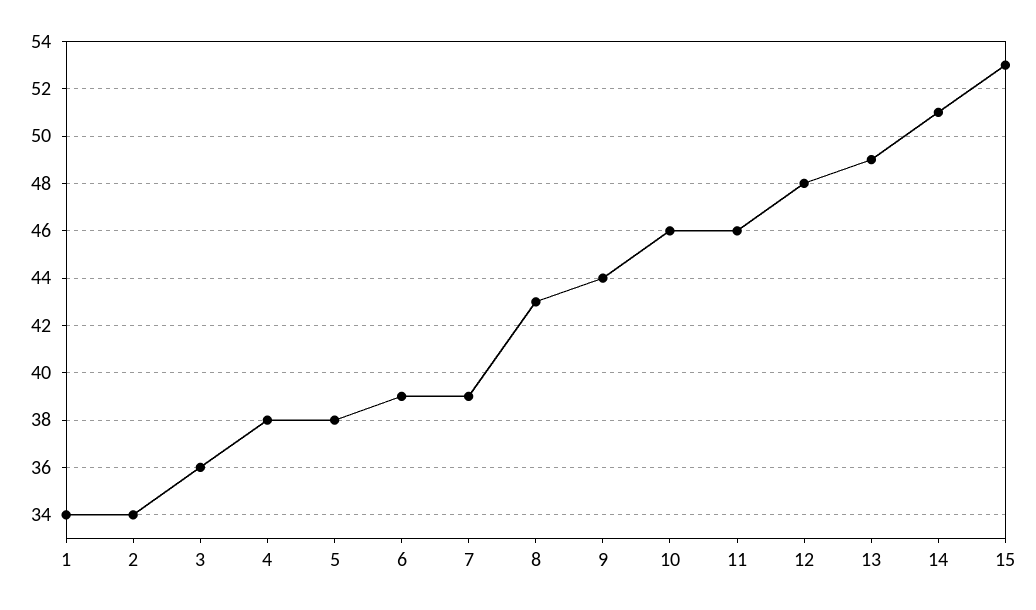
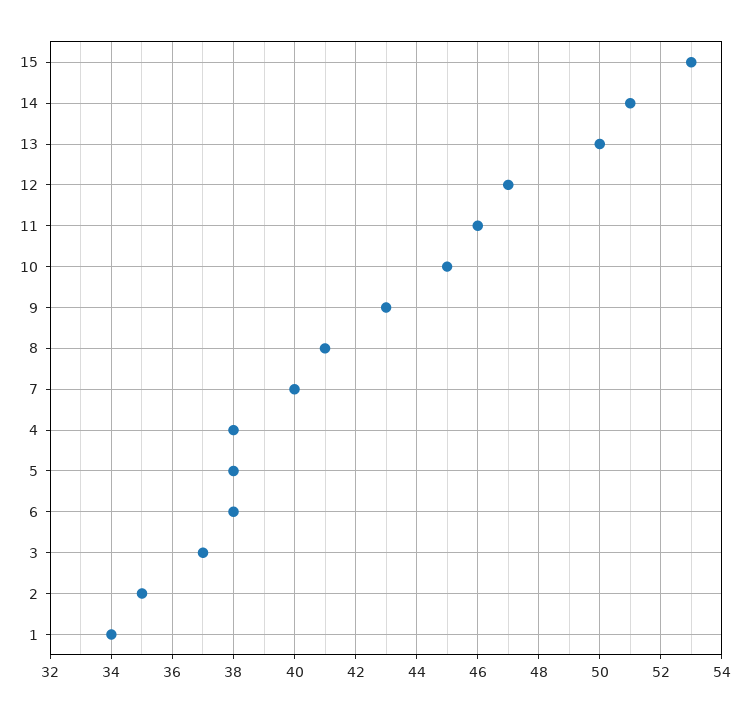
  {
    "1": 34,
-   "2": 34,
+   "2": 35,
-   "3": 36,
+   "3": 37,
    "4": 38,
    "5": 38,
-   "6": 39,
+   "6": 38,
-   "7": 39,
+   "7": 40,
-   "8": 43,
+   "8": 41,
-   "9": 44,
+   "9": 43,
-   "10": 46,
+   "10": 45,
    "11": 46,
-   "12": 48,
+   "12": 47,
-   "13": 49,
+   "13": 50,
    "14": 51,
    "15": 53
  }

